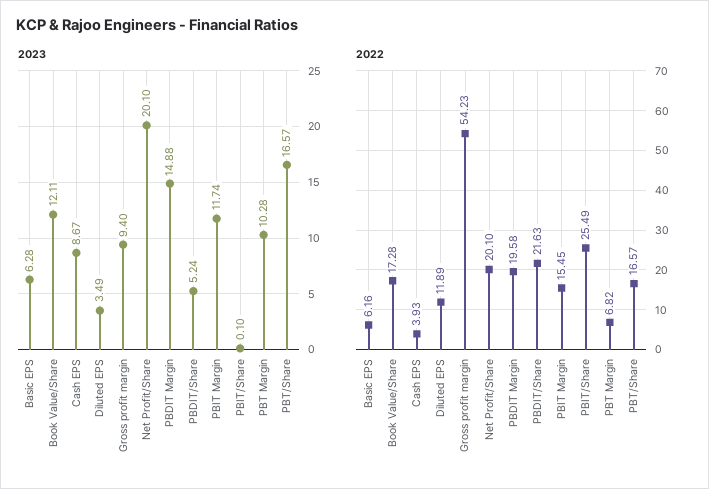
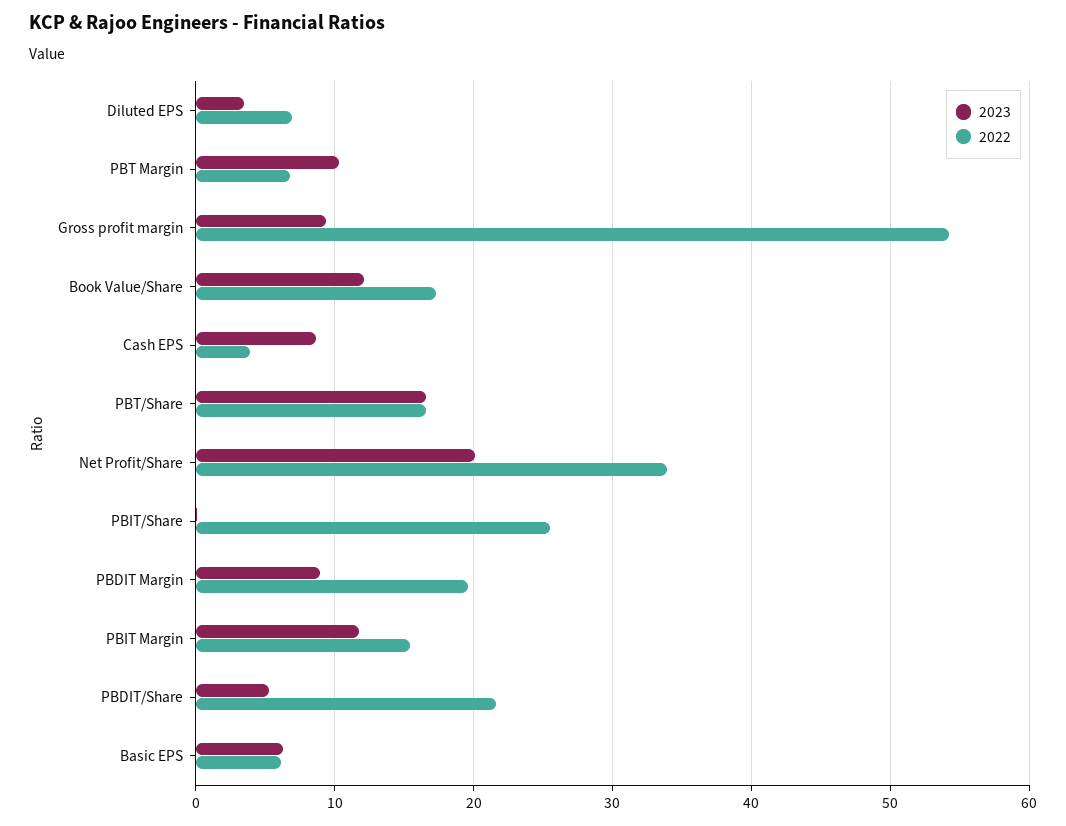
  {
    "2023": {
      "Basic EPS": 6.28,
      "Book Value/Share": 12.11,
      "Cash EPS": 8.67,
      "Diluted EPS": 3.49,
      "Gross profit margin": 9.4,
      "Net Profit/Share": 20.1,
-     "PBDIT Margin": 14.88,
+     "PBDIT Margin": 9,
      "PBDIT/Share": 5.24,
      "PBIT Margin": 11.74,
      "PBIT/Share": 0.1,
      "PBT Margin": 10.28,
      "PBT/Share": 16.57
    },
    "2022": {
      "Basic EPS": 6.16,
      "Book Value/Share": 17.28,
      "Cash EPS": 3.93,
-     "Diluted EPS": 11.89,
+     "Diluted EPS": 7,
      "Gross profit margin": 54.23,
-     "Net Profit/Share": 20.1,
+     "Net Profit/Share": 34,
      "PBDIT Margin": 19.58,
      "PBDIT/Share": 21.63,
      "PBIT Margin": 15.45,
      "PBIT/Share": 25.49,
      "PBT Margin": 6.82,
      "PBT/Share": 16.57
    }
  }

